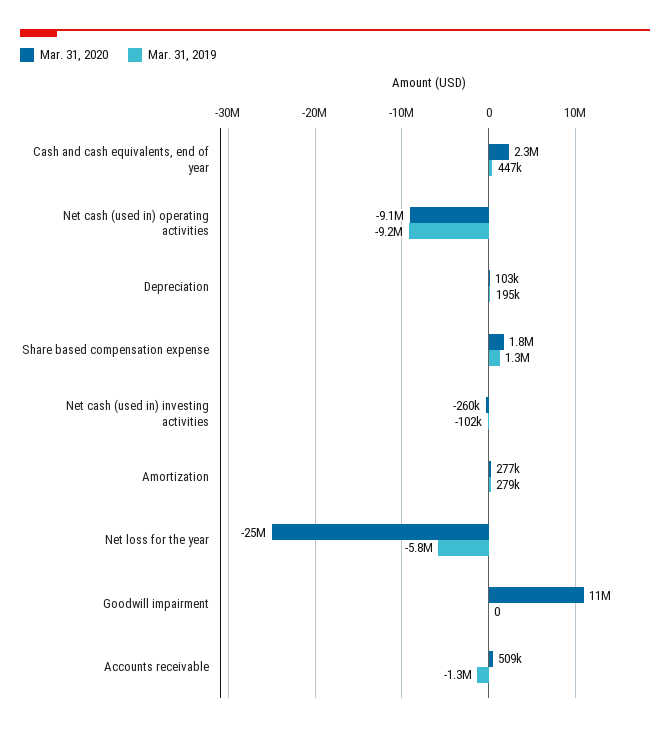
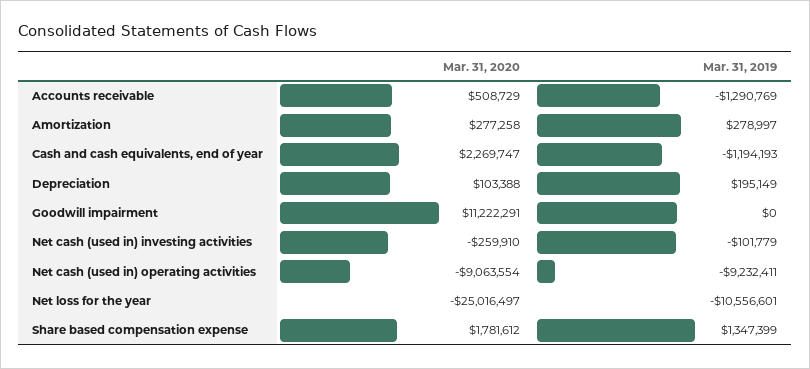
  {
    "Mar. 31, 2020": {
      "Cash and cash equivalents, end of year": 2269747,
      "Net cash (used in) operating activities": -9063554,
      "Depreciation": 103388,
      "Share based compensation expense": 1781612,
      "Net cash (used in) investing activities": -259910,
      "Amortization": 277258,
      "Net loss for the year": -25016497,
      "Goodwill impairment": 11222291,
      "Accounts receivable": 508729
    },
    "Mar. 31, 2019": {
-     "Cash and cash equivalents, end of year": 447000,
+     "Cash and cash equivalents, end of year": -1194193,
      "Net cash (used in) operating activities": -9232411,
      "Depreciation": 195149,
      "Share based compensation expense": 1347399,
      "Net cash (used in) investing activities": -101779,
      "Amortization": 278997,
-     "Net loss for the year": -5800000,
+     "Net loss for the year": -10556601,
      "Goodwill impairment": 0,
      "Accounts receivable": -1290769
    }
  }

